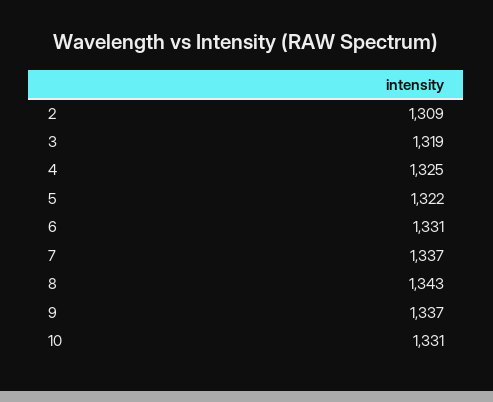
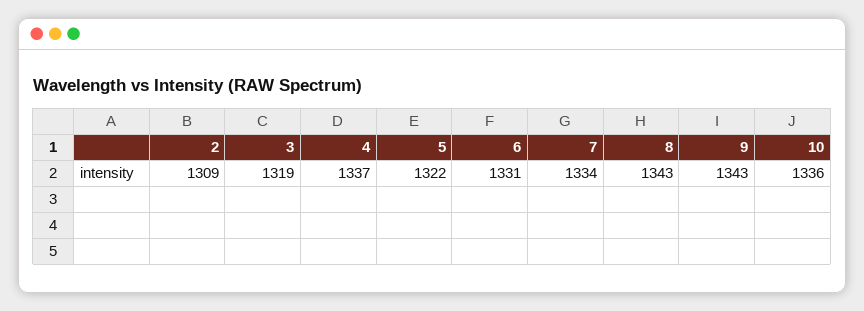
  {
    "2": 1309,
    "3": 1319,
-   "4": 1325,
+   "4": 1337,
    "5": 1322,
    "6": 1331,
-   "7": 1337,
+   "7": 1334,
    "8": 1343,
-   "9": 1337,
+   "9": 1343,
-   "10": 1331
+   "10": 1336
  }

